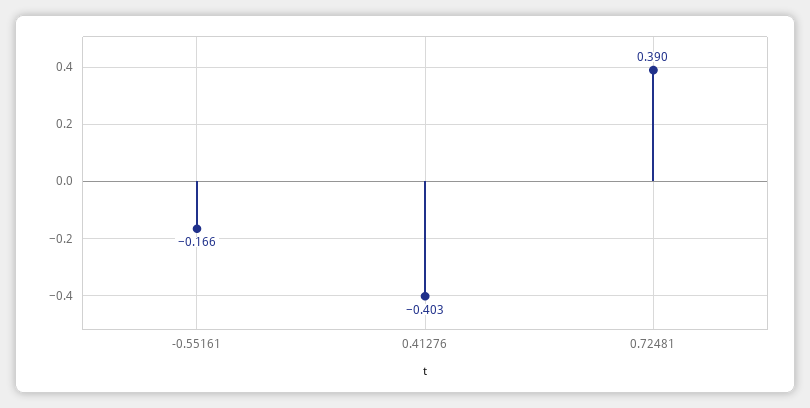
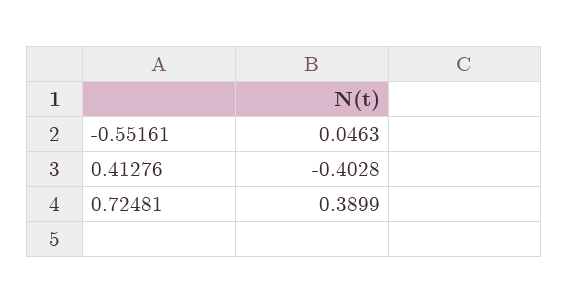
  {
-   "-0.55161": -0.166,
+   "-0.55161": 0.0463,
    "0.41276": -0.4028,
    "0.72481": 0.3899
  }

